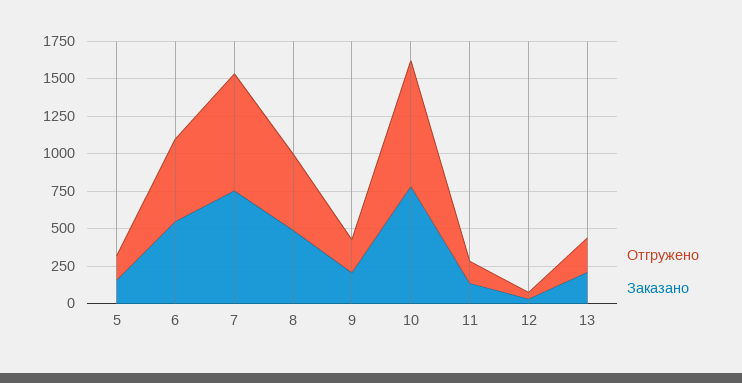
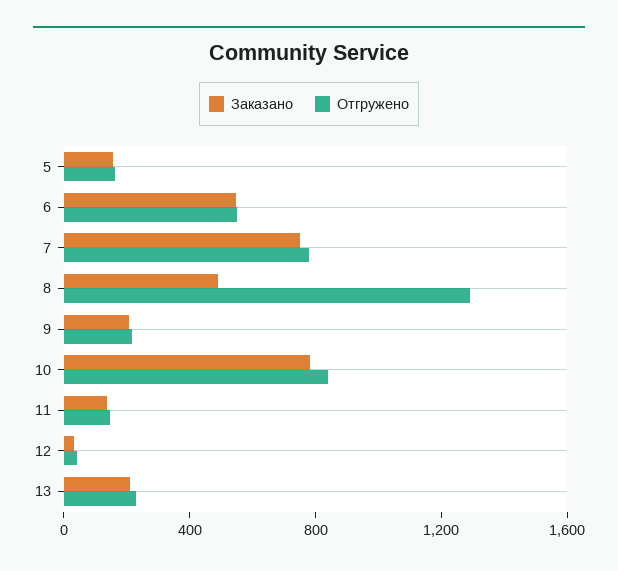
  {
    "Отгружено": {
      "5": 200,
      "6": 600,
      "7": 800,
-     "8": 500,
+     "8": 1300,
      "9": 200,
      "10": 800,
      "11": 100,
      "12": 0,
      "13": 200
    },
    "Заказано": {
      "5": 200,
      "6": 500,
      "7": 800,
      "8": 500,
      "9": 200,
      "10": 800,
      "11": 100,
      "12": 0,
      "13": 200
    }
  }

